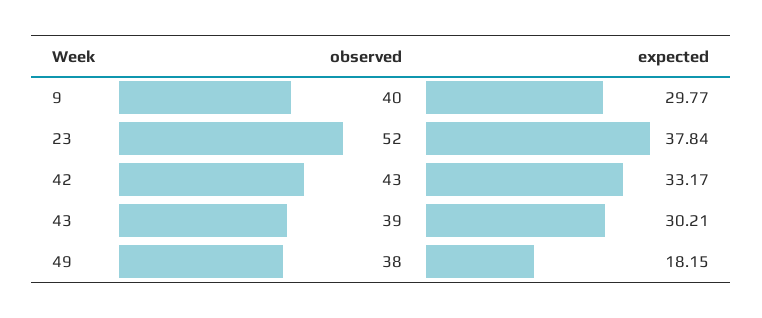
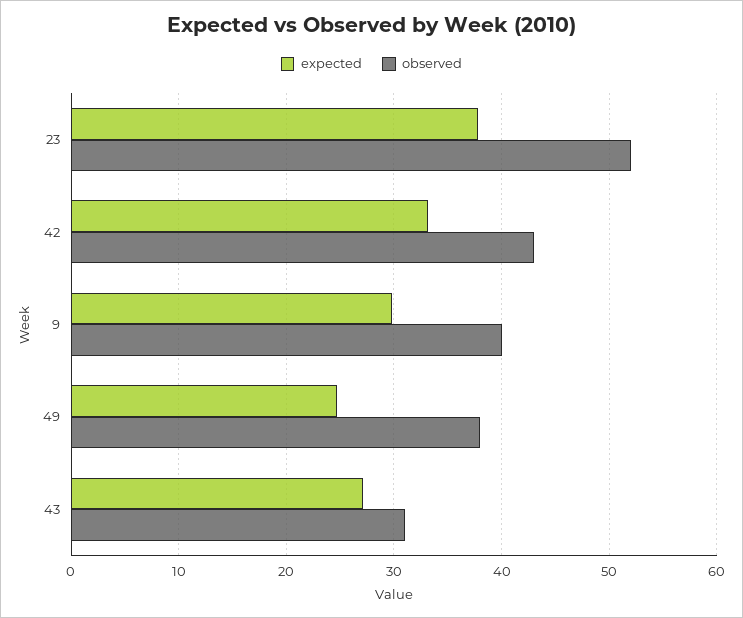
  {
    "observed": {
      "9": 40,
      "23": 52,
      "42": 43,
-     "43": 39,
+     "43": 31,
      "49": 38
    },
    "expected": {
      "9": 29.77,
      "23": 37.84,
      "42": 33.17,
-     "43": 30.21,
+     "43": 27,
-     "49": 18.15
+     "49": 25
    }
  }

